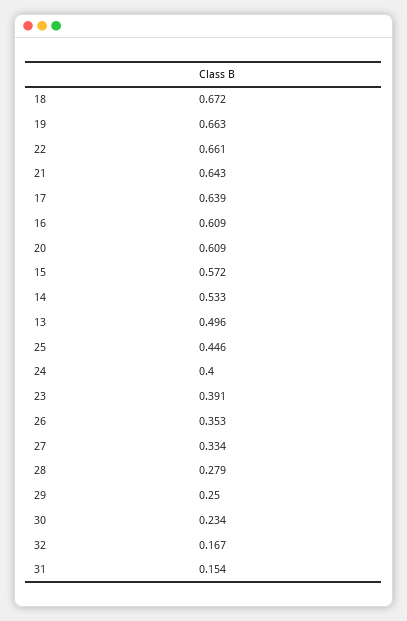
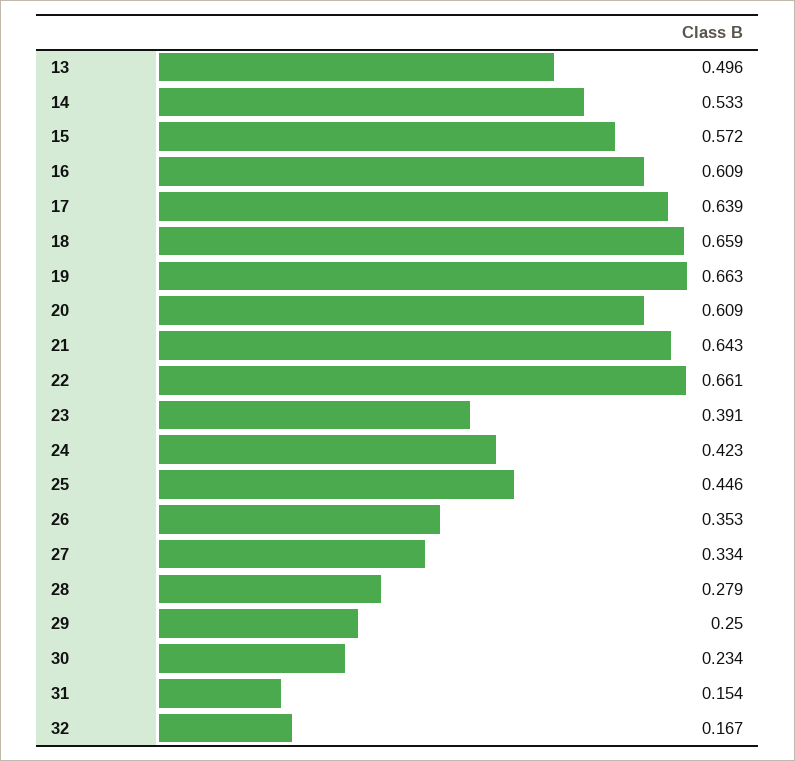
  {
-   "18": 0.672,
+   "18": 0.659,
    "19": 0.663,
    "22": 0.661,
    "21": 0.643,
    "17": 0.639,
    "16": 0.609,
    "20": 0.609,
    "15": 0.572,
    "14": 0.533,
    "13": 0.496,
    "25": 0.446,
-   "24": 0.4,
+   "24": 0.423,
    "23": 0.391,
    "26": 0.353,
    "27": 0.334,
    "28": 0.279,
    "29": 0.25,
    "30": 0.234,
    "32": 0.167,
    "31": 0.154
  }

